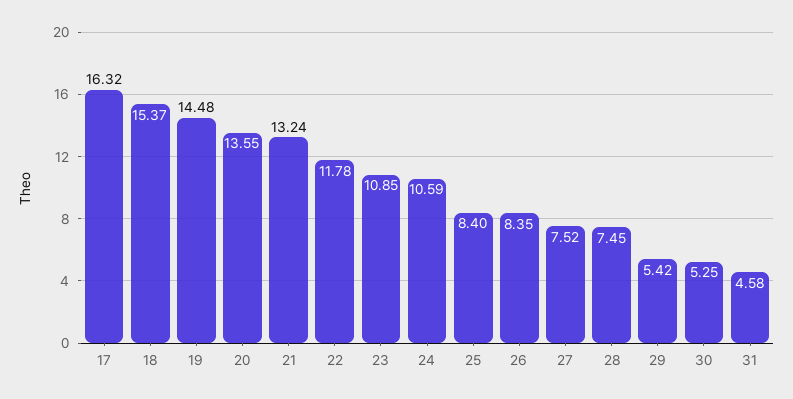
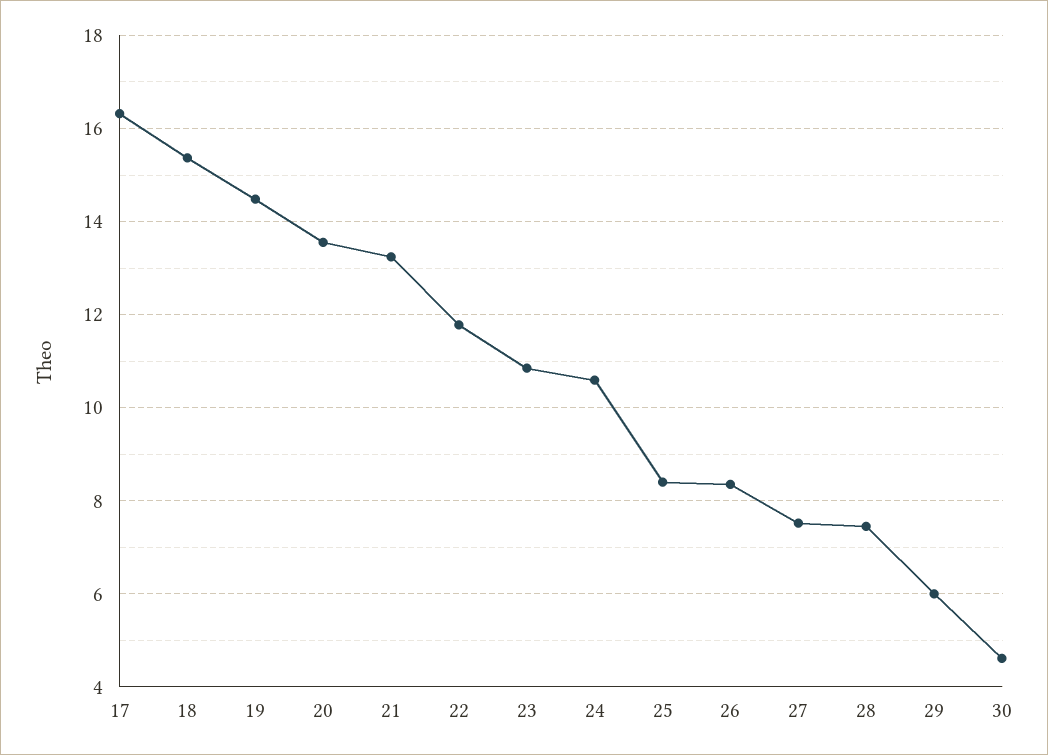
  {
    "17": 16.32,
    "18": 15.37,
    "19": 14.48,
    "20": 13.55,
    "21": 13.24,
    "22": 11.78,
    "23": 10.85,
    "24": 10.59,
    "25": 8.4,
    "26": 8.35,
    "27": 7.52,
    "28": 7.45,
-   "29": 5.42,
+   "29": 6,
-   "30": 5.25,
+   "30": 4.6
-   "31": 4.58
  }

